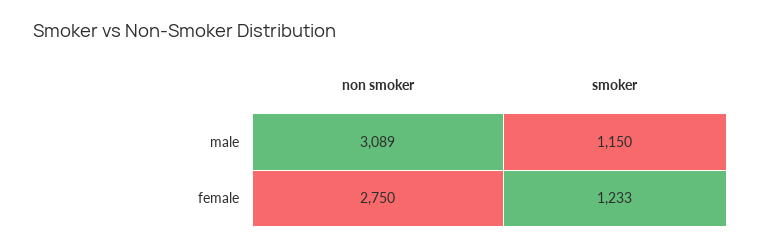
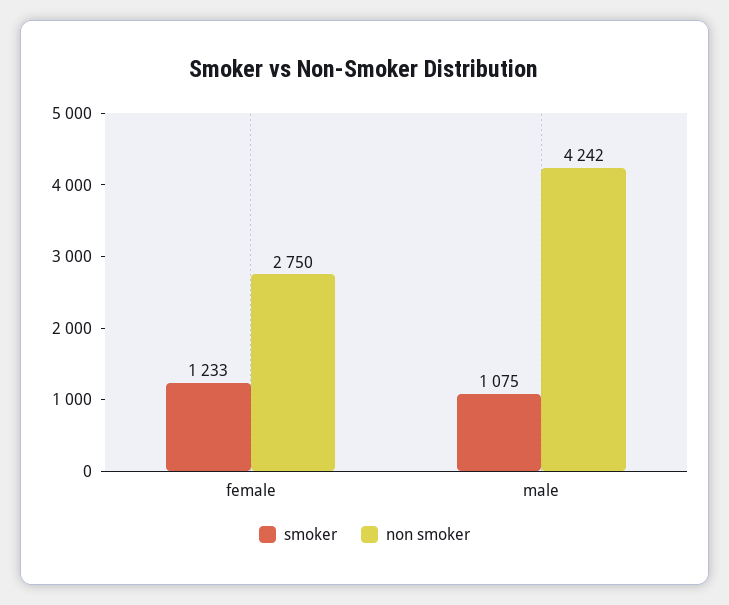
  {
    "non smoker": {
-     "male": 3089,
+     "male": 4242,
      "female": 2750
    },
    "smoker": {
-     "male": 1150,
+     "male": 1075,
      "female": 1233
    }
  }

